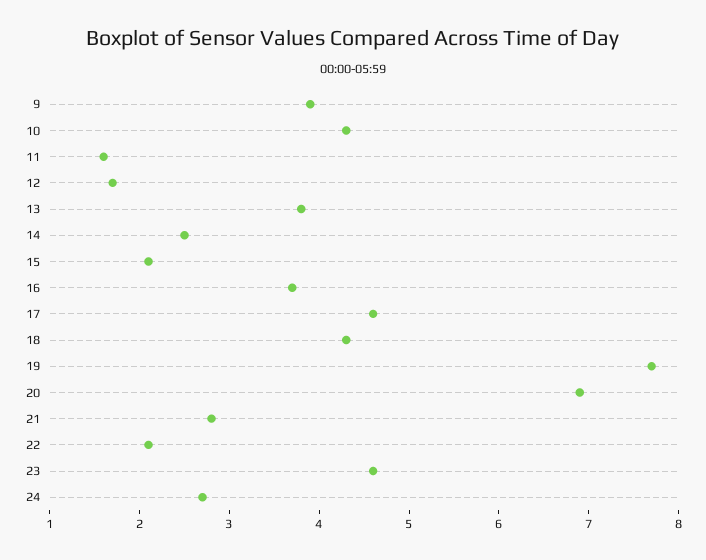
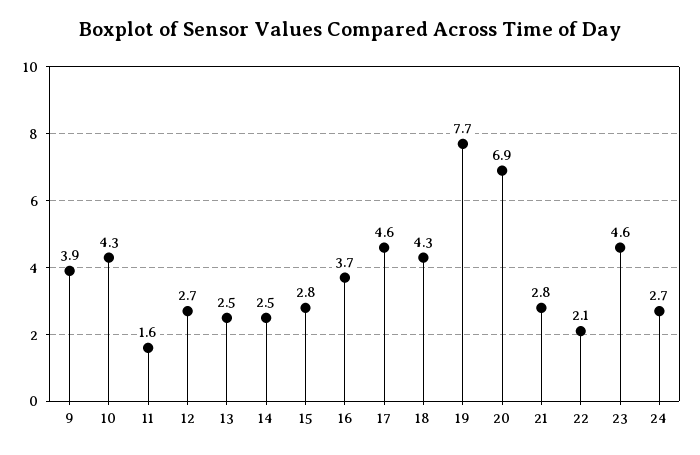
  {
    "9": 3.9,
    "10": 4.3,
    "11": 1.6,
-   "12": 1.7,
+   "12": 2.7,
-   "13": 3.8,
+   "13": 2.5,
    "14": 2.5,
-   "15": 2.1,
+   "15": 2.8,
    "16": 3.7,
    "17": 4.6,
    "18": 4.3,
    "19": 7.7,
    "20": 6.9,
    "21": 2.8,
    "22": 2.1,
    "23": 4.6,
    "24": 2.7
  }

